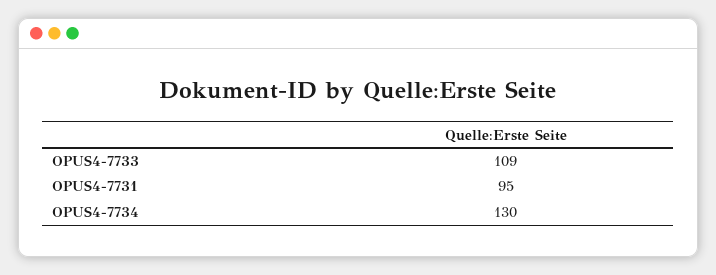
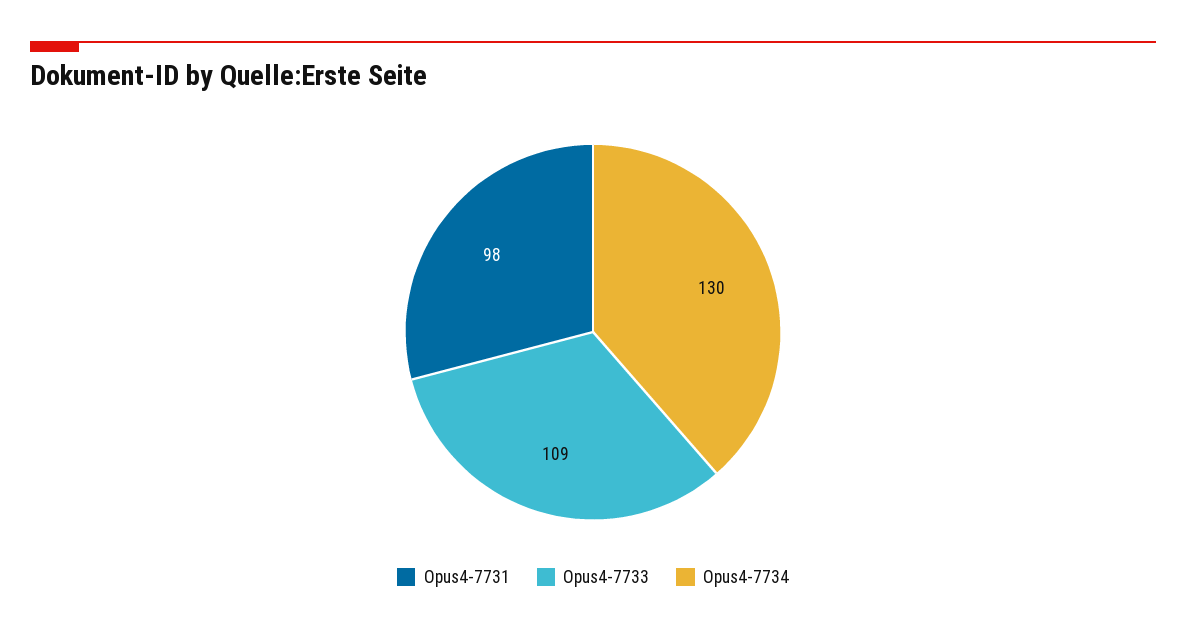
  {
    "OPUS4-7733": 109,
-   "OPUS4-7731": 95,
+   "OPUS4-7731": 98,
    "OPUS4-7734": 130
  }

